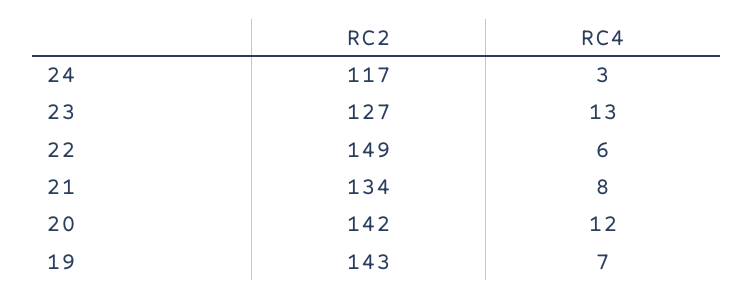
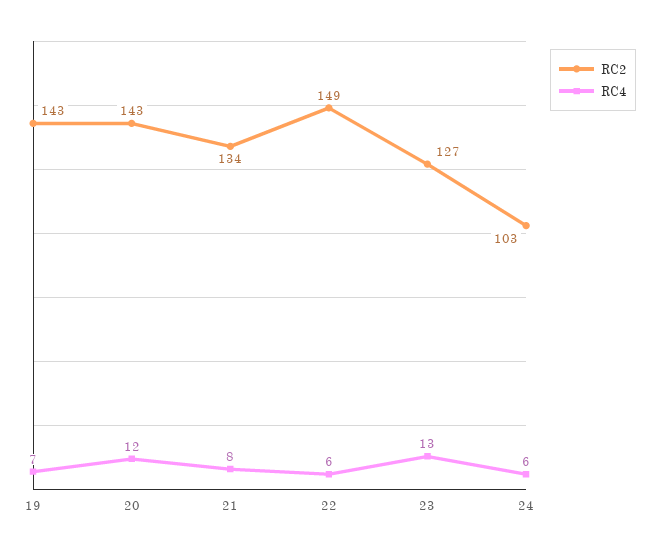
  {
    "RC2": {
-     "24": 117,
+     "24": 103,
      "23": 127,
      "22": 149,
      "21": 134,
-     "20": 142,
+     "20": 143,
      "19": 143
    },
    "RC4": {
-     "24": 3,
+     "24": 6,
      "23": 13,
      "22": 6,
      "21": 8,
      "20": 12,
      "19": 7
    }
  }

